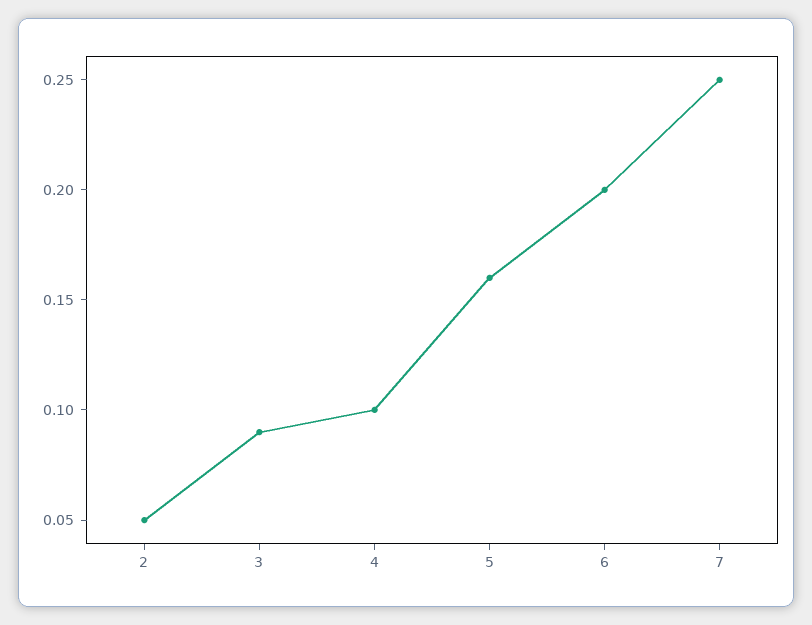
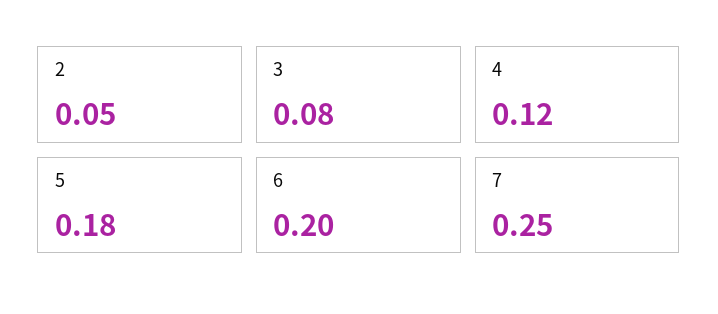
  {
    "2": 0.05,
-   "3": 0.09,
+   "3": 0.08,
-   "4": 0.1,
+   "4": 0.12,
-   "5": 0.16,
+   "5": 0.18,
    "6": 0.2,
    "7": 0.25
  }

